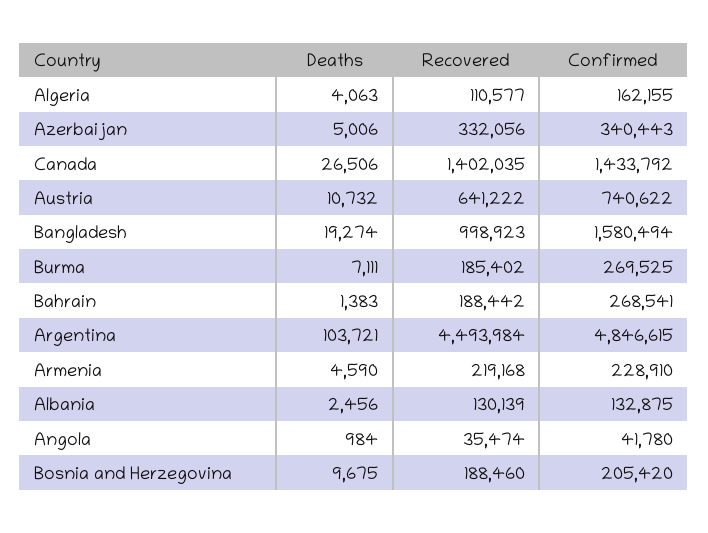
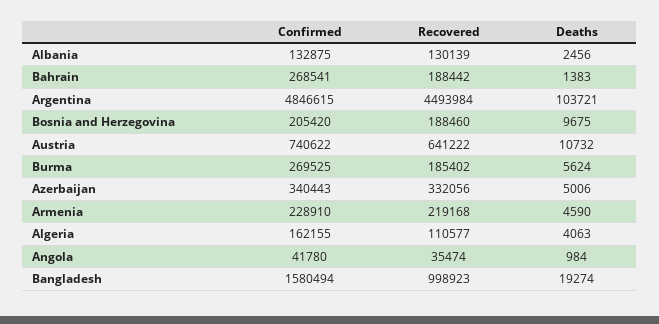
  {
    "Deaths": {
      "Algeria": 4063,
      "Azerbaijan": 5006,
-     "Canada": 26506,
      "Austria": 10732,
      "Bangladesh": 19274,
-     "Burma": 7111,
+     "Burma": 5624,
      "Bahrain": 1383,
      "Argentina": 103721,
      "Armenia": 4590,
      "Albania": 2456,
      "Angola": 984,
      "Bosnia and Herzegovina": 9675
    },
    "Recovered": {
      "Algeria": 110577,
      "Azerbaijan": 332056,
-     "Canada": 1402035,
      "Austria": 641222,
      "Bangladesh": 998923,
      "Burma": 185402,
      "Bahrain": 188442,
      "Argentina": 4493984,
      "Armenia": 219168,
      "Albania": 130139,
      "Angola": 35474,
      "Bosnia and Herzegovina": 188460
    },
    "Confirmed": {
      "Algeria": 162155,
      "Azerbaijan": 340443,
-     "Canada": 1433792,
      "Austria": 740622,
      "Bangladesh": 1580494,
      "Burma": 269525,
      "Bahrain": 268541,
      "Argentina": 4846615,
      "Armenia": 228910,
      "Albania": 132875,
      "Angola": 41780,
      "Bosnia and Herzegovina": 205420
    }
  }

